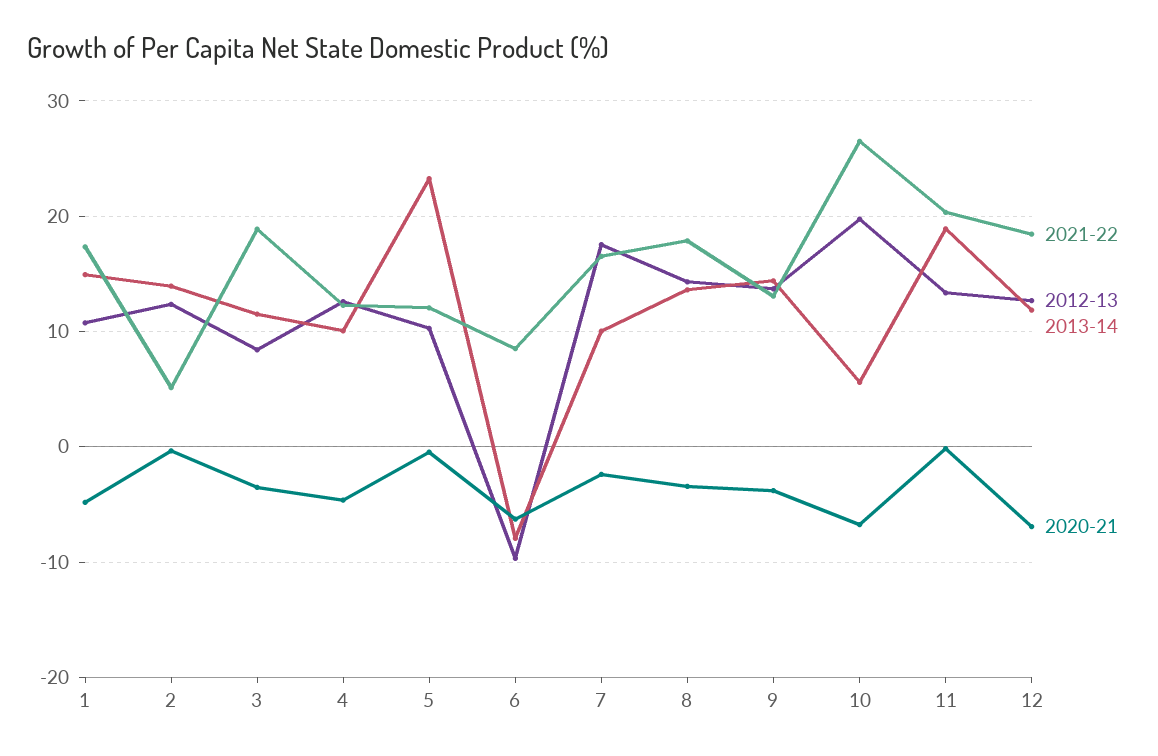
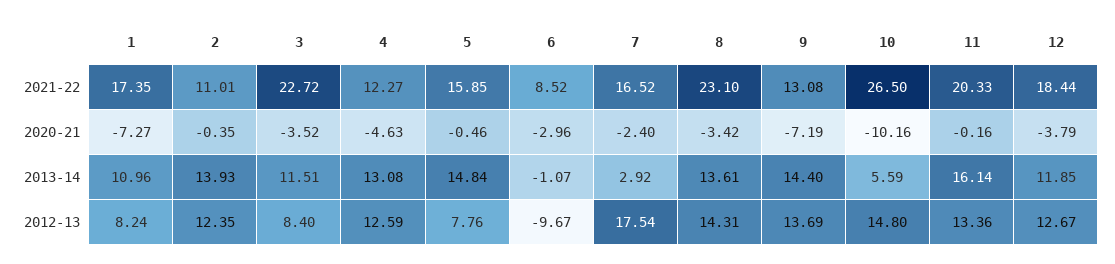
  {
    "2021-22": {
      "1": 17.35,
-     "2": 5,
+     "2": 11.01,
-     "3": 19,
+     "3": 22.72,
      "4": 12.27,
-     "5": 12,
+     "5": 15.85,
      "6": 8.52,
      "7": 16.52,
-     "8": 18,
+     "8": 23.1,
      "9": 13.08,
      "10": 26.5,
      "11": 20.33,
      "12": 18.44
    },
    "2012-13": {
-     "1": 11,
+     "1": 8.24,
      "2": 12.35,
      "3": 8.4,
      "4": 12.59,
-     "5": 10,
+     "5": 7.76,
      "6": -9.67,
      "7": 17.54,
      "8": 14.31,
      "9": 13.69,
-     "10": 20,
+     "10": 14.8,
      "11": 13.36,
      "12": 12.67
    },
    "2013-14": {
-     "1": 15,
+     "1": 10.96,
      "2": 13.93,
      "3": 11.51,
-     "4": 10,
+     "4": 13.08,
-     "5": 23,
+     "5": 14.84,
-     "6": -8,
+     "6": -1.07,
-     "7": 10,
+     "7": 2.92,
      "8": 13.61,
      "9": 14.4,
      "10": 5.59,
-     "11": 19,
+     "11": 16.14,
      "12": 11.85
    },
    "2020-21": {
-     "1": -5,
+     "1": -7.27,
      "2": -0.35,
      "3": -3.52,
      "4": -4.63,
      "5": -0.46,
-     "6": -6,
+     "6": -2.96,
      "7": -2.4,
      "8": -3.42,
-     "9": -4,
+     "9": -7.19,
-     "10": -7,
+     "10": -10.16,
      "11": -0.16,
-     "12": -7
+     "12": -3.79
    }
  }

